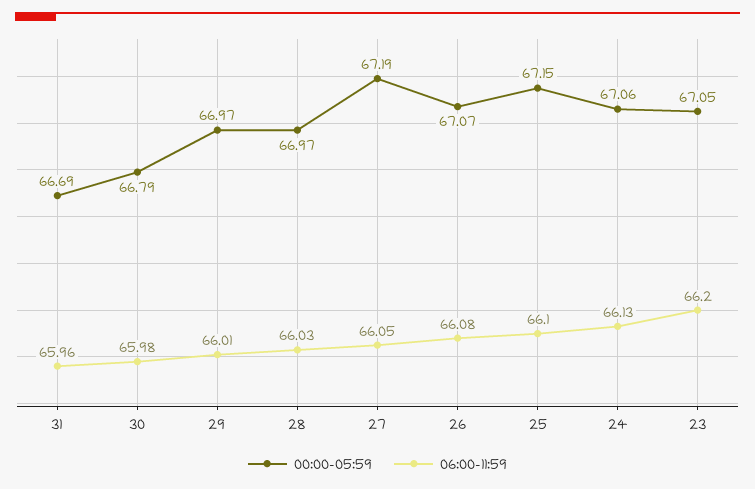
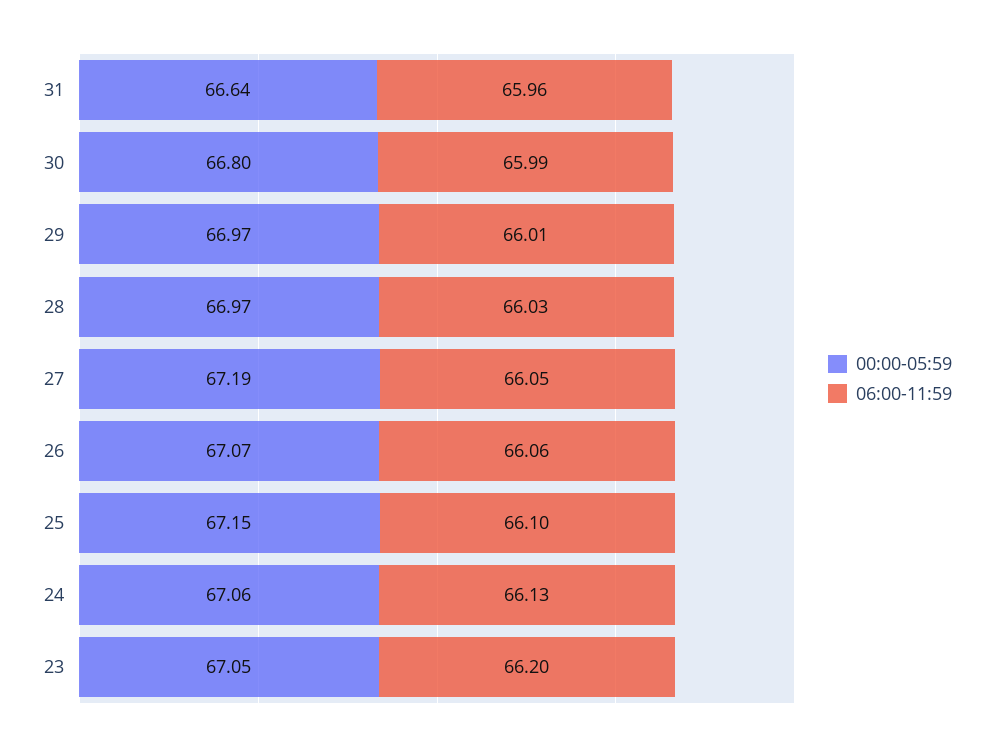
  {
    "00:00-05:59": {
-     "31": 66.69,
+     "31": 66.64,
-     "30": 66.79,
+     "30": 66.8,
      "29": 66.97,
      "28": 66.97,
      "27": 67.19,
      "26": 67.07,
      "25": 67.15,
      "24": 67.06,
      "23": 67.05
    },
    "06:00-11:59": {
      "31": 65.96,
-     "30": 65.98,
+     "30": 65.99,
      "29": 66.01,
      "28": 66.03,
      "27": 66.05,
-     "26": 66.08,
+     "26": 66.06,
      "25": 66.1,
      "24": 66.13,
      "23": 66.2
    }
  }

